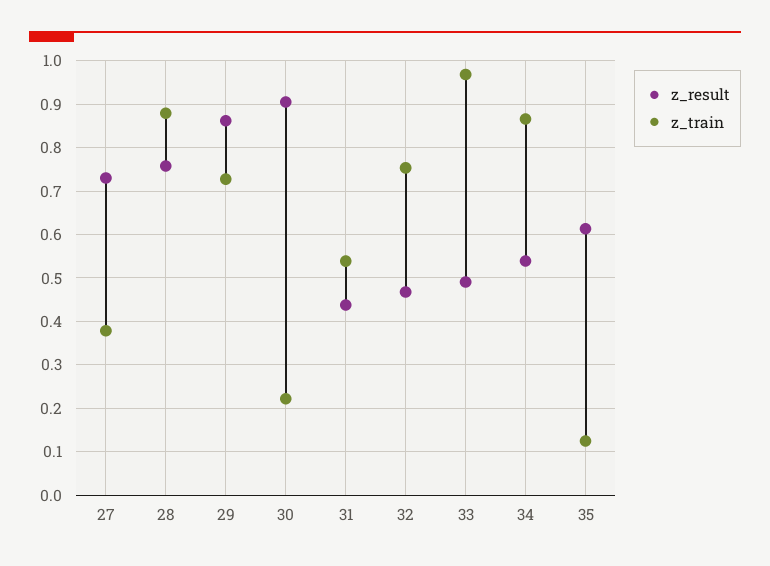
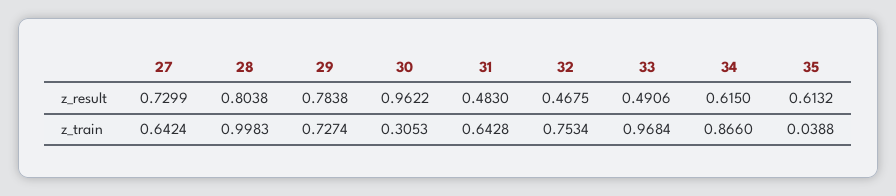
  {
    "z_result": {
      "27": 0.7299,
-     "28": 0.76,
+     "28": 0.8038,
-     "29": 0.86,
+     "29": 0.7838,
-     "30": 0.9,
+     "30": 0.9622,
-     "31": 0.44,
+     "31": 0.483,
      "32": 0.4675,
      "33": 0.4906,
-     "34": 0.54,
+     "34": 0.615,
      "35": 0.6132
    },
    "z_train": {
-     "27": 0.38,
+     "27": 0.6424,
-     "28": 0.88,
+     "28": 0.9983,
      "29": 0.7274,
-     "30": 0.22,
+     "30": 0.3053,
-     "31": 0.54,
+     "31": 0.6428,
      "32": 0.7534,
      "33": 0.9684,
      "34": 0.866,
-     "35": 0.12
+     "35": 0.0388
    }
  }

